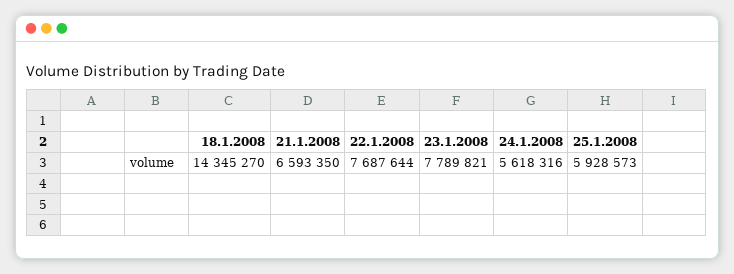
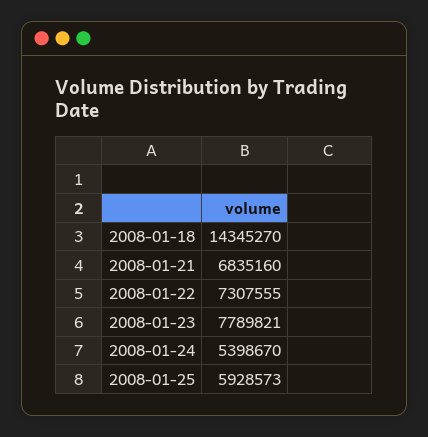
  {
    "18.1.2008": 14345270,
-   "21.1.2008": 6593350,
+   "21.1.2008": 6835160,
-   "22.1.2008": 7687644,
+   "22.1.2008": 7307555,
    "23.1.2008": 7789821,
-   "24.1.2008": 5618316,
+   "24.1.2008": 5398670,
    "25.1.2008": 5928573
  }

